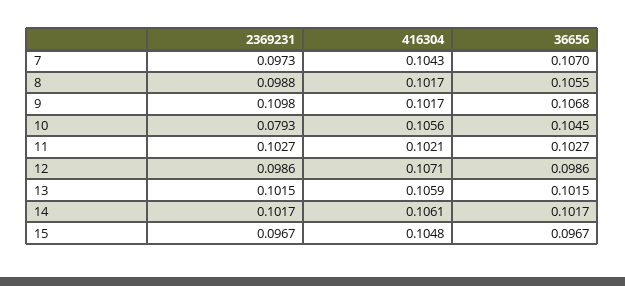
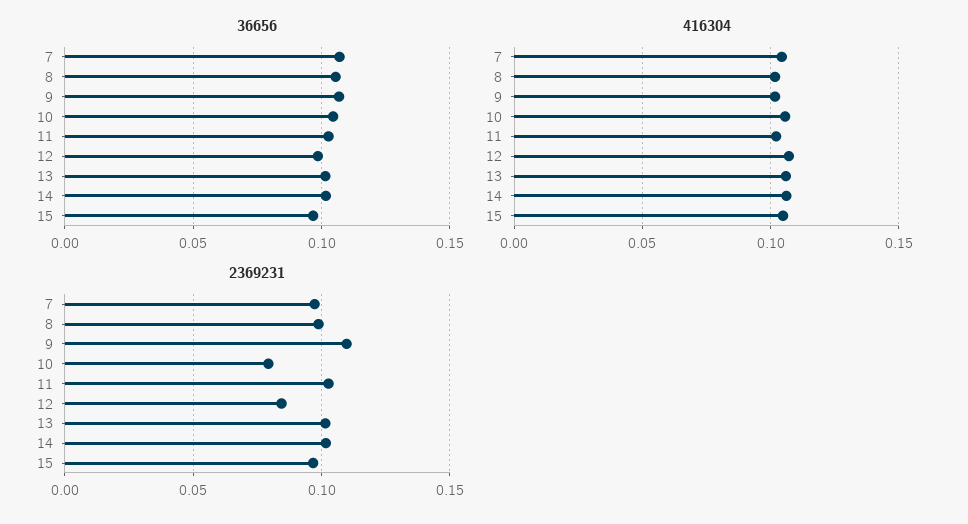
  {
    "2369231": {
      "7": 0.0973,
      "8": 0.0988,
      "9": 0.1098,
      "10": 0.0793,
      "11": 0.1027,
-     "12": 0.0986,
+     "12": 0.085,
      "13": 0.1015,
      "14": 0.1017,
      "15": 0.0967
    },
    "416304": {
      "7": 0.1043,
      "8": 0.1017,
      "9": 0.1017,
      "10": 0.1056,
      "11": 0.1021,
      "12": 0.1071,
      "13": 0.1059,
      "14": 0.1061,
      "15": 0.1048
    },
    "36656": {
      "7": 0.107,
      "8": 0.1055,
      "9": 0.1068,
      "10": 0.1045,
      "11": 0.1027,
      "12": 0.0986,
      "13": 0.1015,
      "14": 0.1017,
      "15": 0.0967
    }
  }

